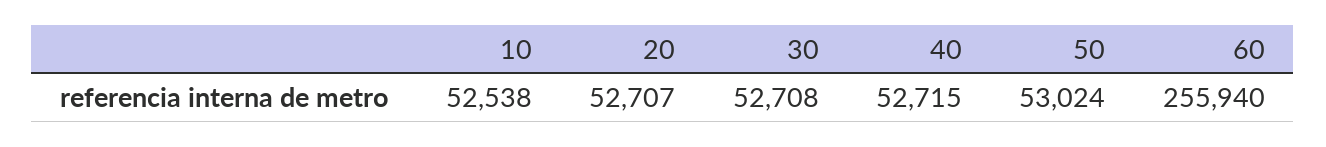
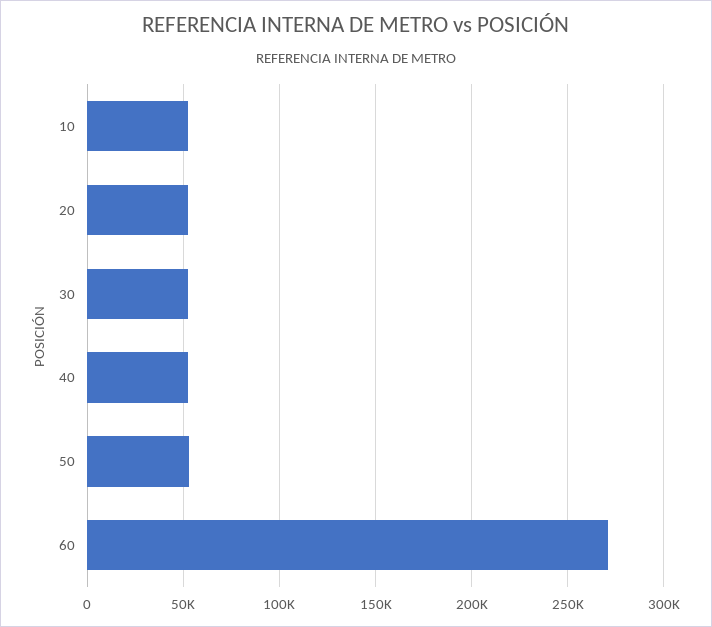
  {
    "10": 52538,
    "20": 52707,
    "30": 52708,
    "40": 52715,
    "50": 53024,
-   "60": 255940
+   "60": 270000
  }

